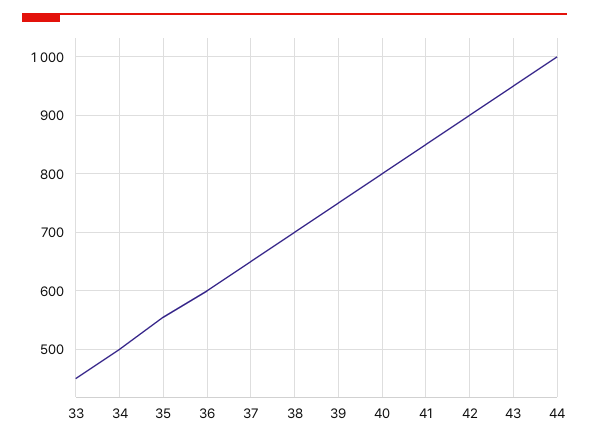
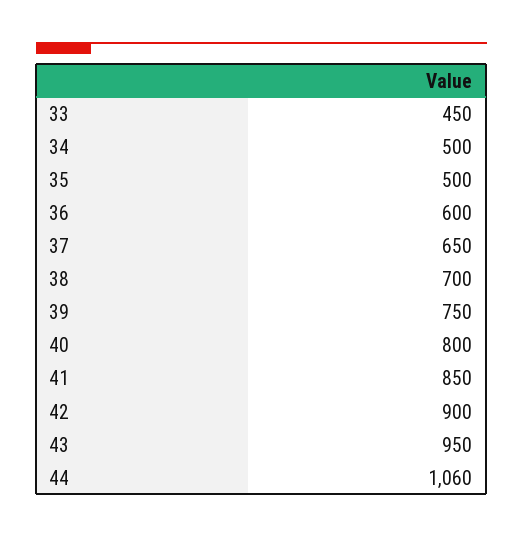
  {
    "33": 450,
    "34": 500,
-   "35": 560,
+   "35": 500,
    "36": 600,
    "37": 650,
    "38": 700,
    "39": 750,
    "40": 800,
    "41": 850,
    "42": 900,
    "43": 950,
-   "44": 1000
+   "44": 1060
  }

